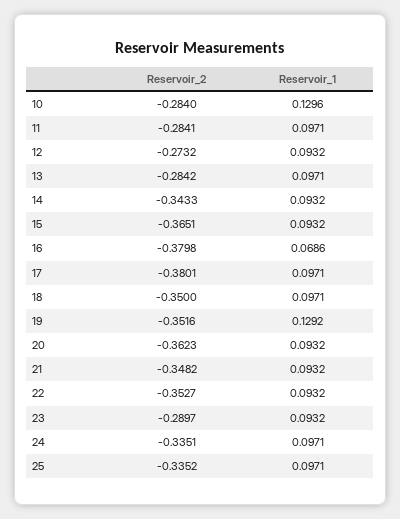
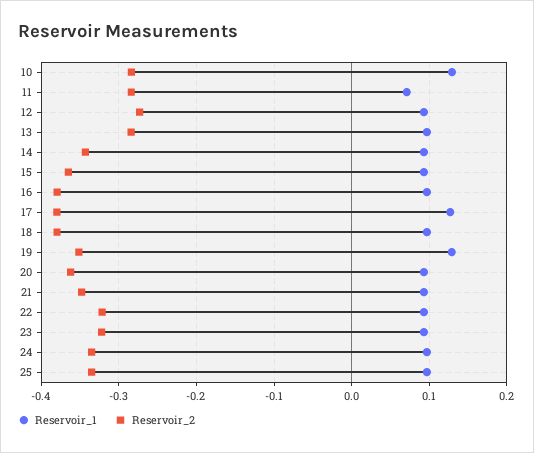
  {
    "Reservoir_2": {
      "10": -0.284,
      "11": -0.2841,
      "12": -0.2732,
      "13": -0.2842,
      "14": -0.3433,
      "15": -0.3651,
      "16": -0.3798,
      "17": -0.3801,
-     "18": -0.35,
+     "18": -0.38,
      "19": -0.3516,
      "20": -0.3623,
      "21": -0.3482,
-     "22": -0.3527,
+     "22": -0.32,
-     "23": -0.2897,
+     "23": -0.32,
      "24": -0.3351,
      "25": -0.3352
    },
    "Reservoir_1": {
      "10": 0.1296,
-     "11": 0.0971,
+     "11": 0.07,
      "12": 0.0932,
      "13": 0.0971,
      "14": 0.0932,
      "15": 0.0932,
-     "16": 0.0686,
+     "16": 0.1,
-     "17": 0.0971,
+     "17": 0.13,
      "18": 0.0971,
      "19": 0.1292,
      "20": 0.0932,
      "21": 0.0932,
      "22": 0.0932,
      "23": 0.0932,
      "24": 0.0971,
      "25": 0.0971
    }
  }

